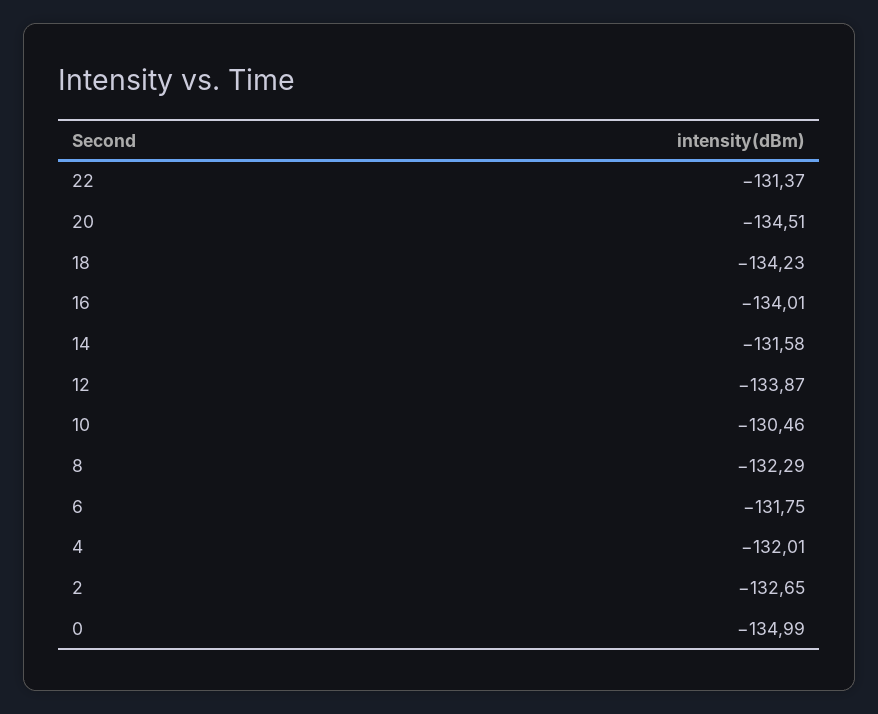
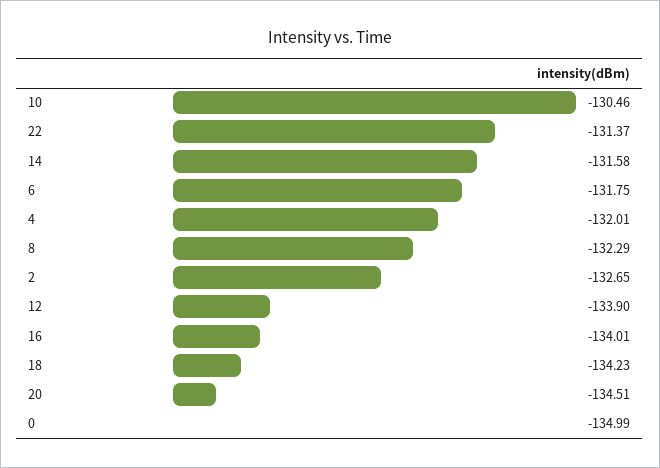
  {
    "22": -131.37,
    "20": -134.51,
    "18": -134.23,
    "16": -134.01,
    "14": -131.58,
-   "12": -133.87,
+   "12": -133.9,
    "10": -130.46,
    "8": -132.29,
    "6": -131.75,
    "4": -132.01,
    "2": -132.65,
    "0": -134.99
  }

